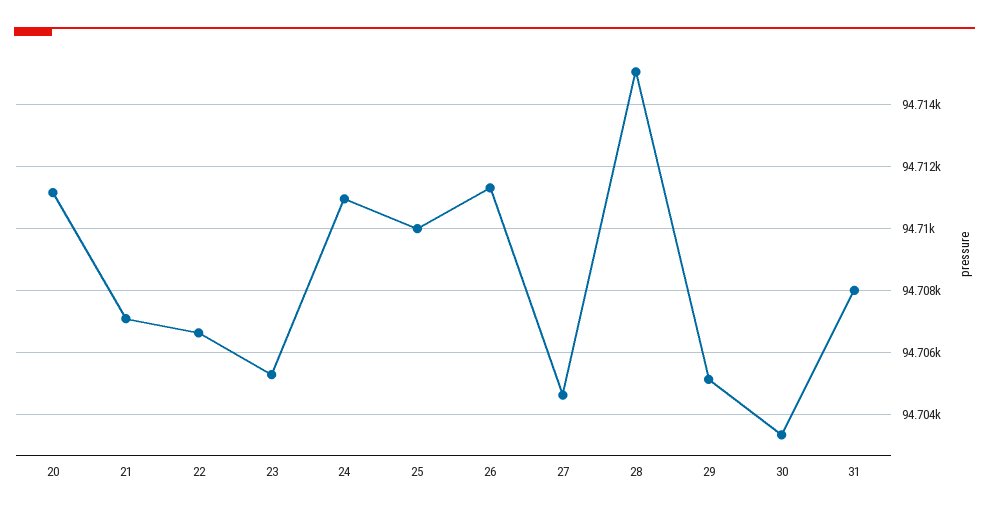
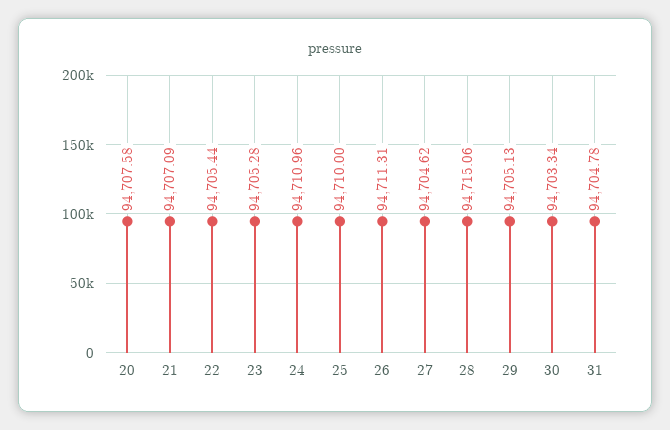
  {
-   "20": 94711.2,
+   "20": 94707.58,
    "21": 94707.09,
-   "22": 94706.6,
+   "22": 94705.44,
    "23": 94705.28,
    "24": 94710.96,
    "25": 94710,
    "26": 94711.31,
    "27": 94704.62,
    "28": 94715.06,
    "29": 94705.13,
    "30": 94703.34,
-   "31": 94708
+   "31": 94704.78
  }

